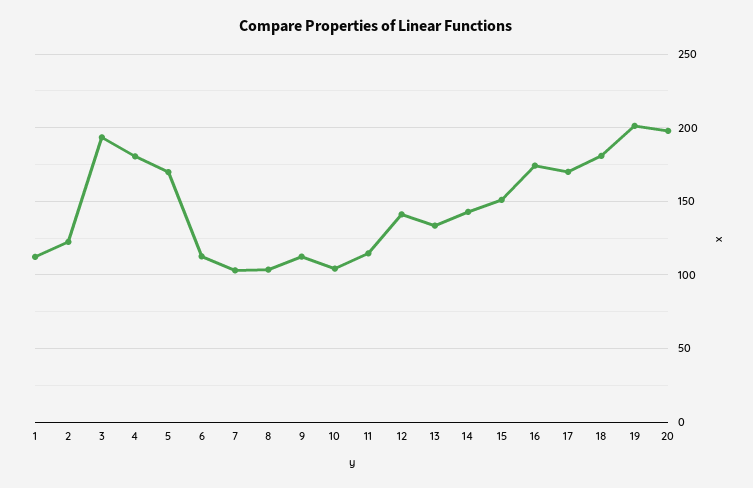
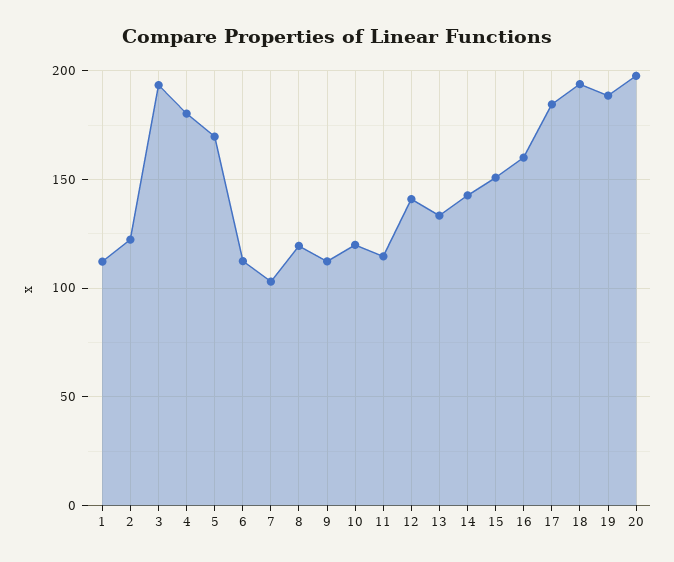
  {
    "1": 110,
    "2": 120,
    "3": 195,
    "4": 180,
    "5": 170,
    "6": 115,
    "7": 105,
-   "8": 105,
+   "8": 120,
    "9": 110,
-   "10": 105,
+   "10": 120,
    "11": 115,
    "12": 140,
    "13": 135,
    "14": 145,
    "15": 150,
-   "16": 175,
+   "16": 160,
-   "17": 170,
+   "17": 185,
-   "18": 180,
+   "18": 195,
-   "19": 200,
+   "19": 190,
    "20": 200
  }

